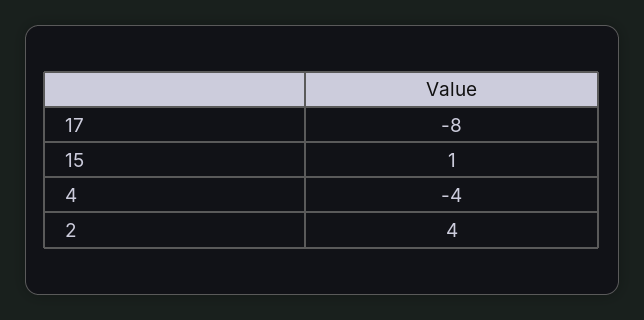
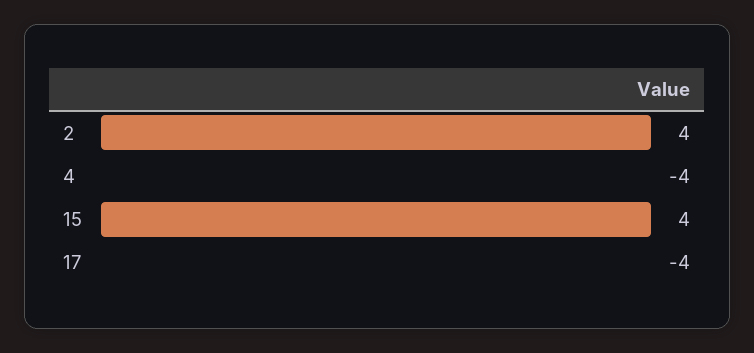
  {
-   "17": -8,
+   "17": -4,
-   "15": 1,
+   "15": 4,
    "4": -4,
    "2": 4
  }

